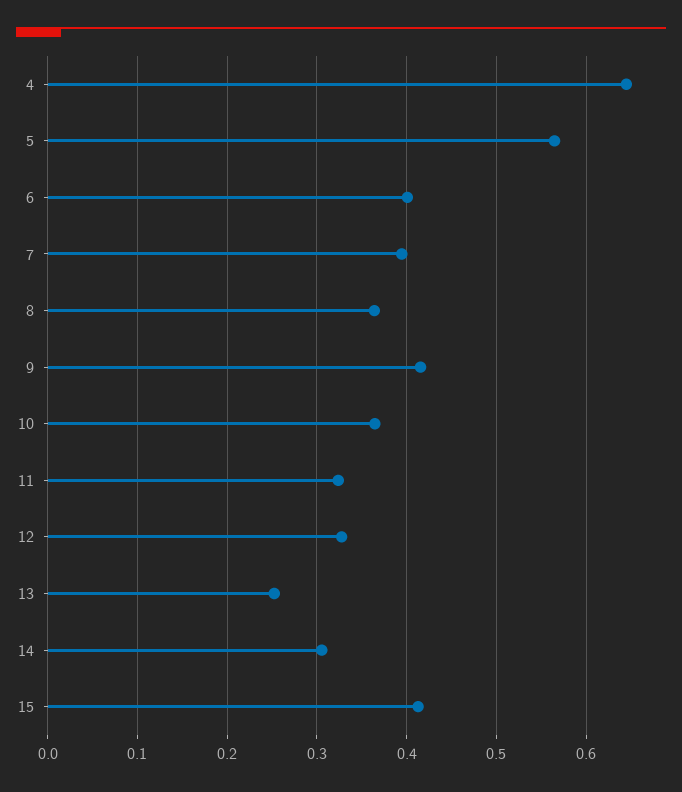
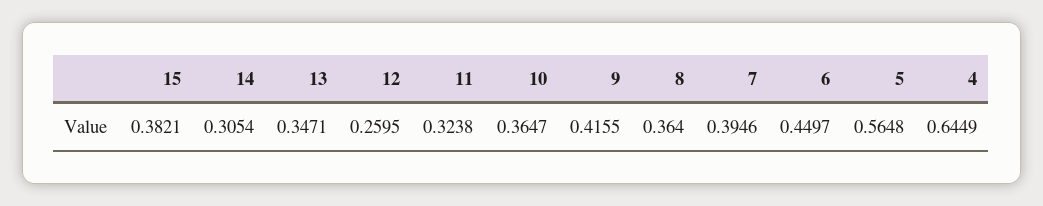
  {
    "4": 0.6449,
    "5": 0.5648,
-   "6": 0.4,
+   "6": 0.4497,
    "7": 0.3946,
    "8": 0.364,
    "9": 0.4155,
    "10": 0.3647,
    "11": 0.3238,
-   "12": 0.33,
+   "12": 0.2595,
-   "13": 0.25,
+   "13": 0.3471,
    "14": 0.3054,
-   "15": 0.41
+   "15": 0.3821
  }

